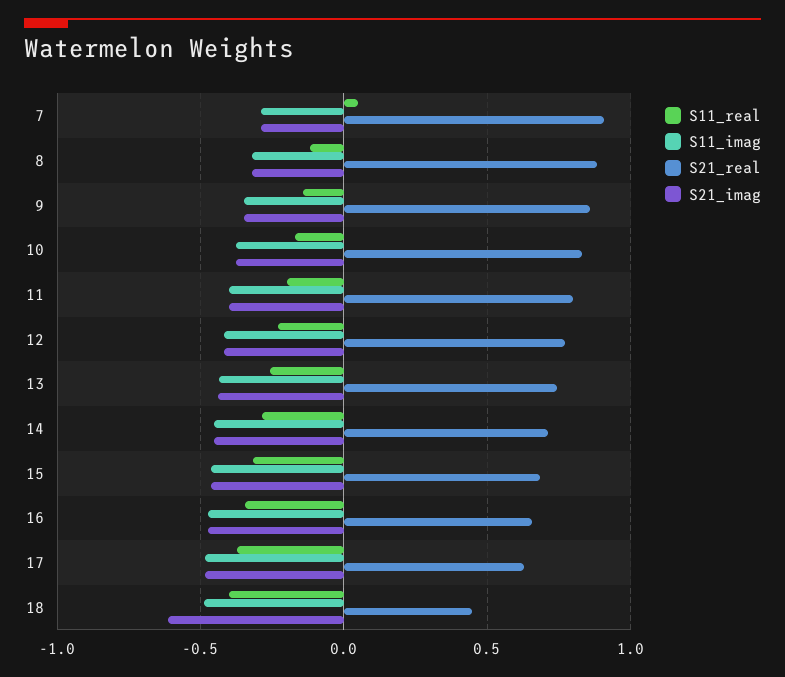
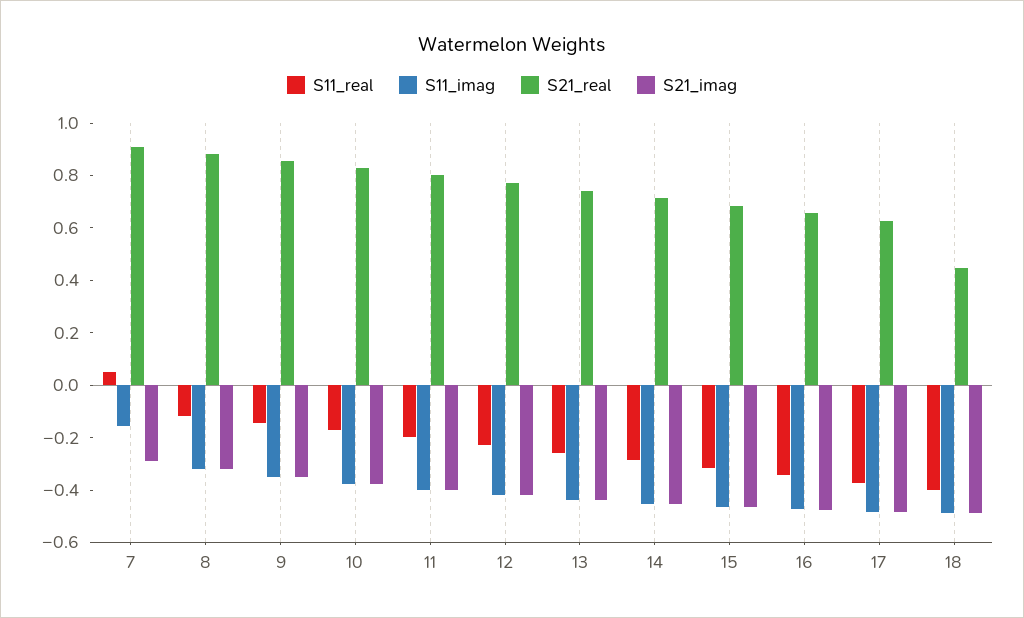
  {
    "S11_real": {
      "7": 0.05,
      "8": -0.1,
      "9": -0.15,
      "10": -0.15,
      "11": -0.2,
      "12": -0.25,
      "13": -0.25,
      "14": -0.3,
      "15": -0.3,
      "16": -0.35,
      "17": -0.35,
      "18": -0.4
    },
    "S11_imag": {
-     "7": -0.3,
+     "7": -0.15,
      "8": -0.3,
      "9": -0.35,
      "10": -0.4,
      "11": -0.4,
      "12": -0.4,
      "13": -0.45,
      "14": -0.45,
      "15": -0.45,
      "16": -0.45,
      "17": -0.5,
      "18": -0.5
    },
    "S21_real": {
      "7": 0.9,
      "8": 0.9,
      "9": 0.85,
      "10": 0.85,
      "11": 0.8,
      "12": 0.75,
      "13": 0.75,
      "14": 0.7,
      "15": 0.7,
      "16": 0.65,
      "17": 0.65,
      "18": 0.45
    },
    "S21_imag": {
      "7": -0.3,
      "8": -0.3,
      "9": -0.35,
      "10": -0.4,
      "11": -0.4,
      "12": -0.4,
      "13": -0.45,
      "14": -0.45,
      "15": -0.45,
      "16": -0.5,
      "17": -0.5,
-     "18": -0.6
+     "18": -0.5
    }
  }

